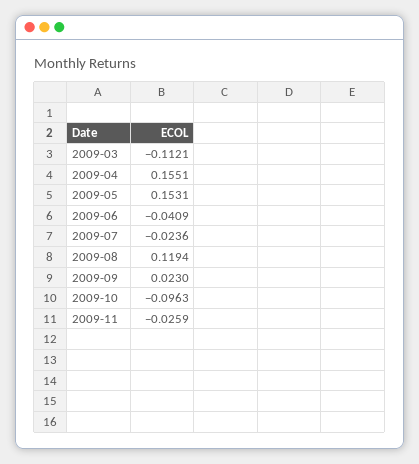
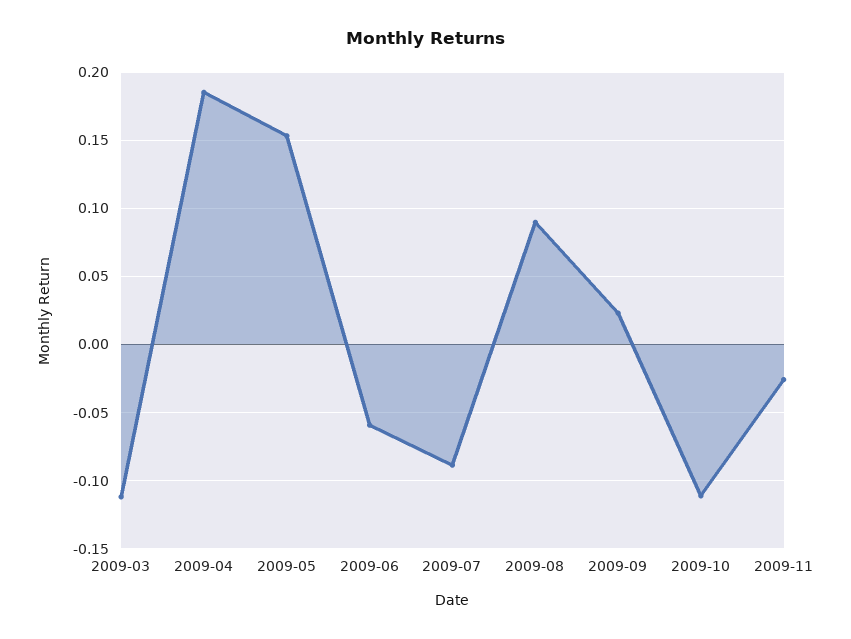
  {
    "2009-03": -0.1121,
-   "2009-04": 0.1551,
+   "2009-04": 0.185,
    "2009-05": 0.1531,
-   "2009-06": -0.0409,
+   "2009-06": -0.06,
-   "2009-07": -0.0236,
+   "2009-07": -0.09,
-   "2009-08": 0.1194,
+   "2009-08": 0.09,
    "2009-09": 0.023,
-   "2009-10": -0.0963,
+   "2009-10": -0.11,
    "2009-11": -0.0259
  }

